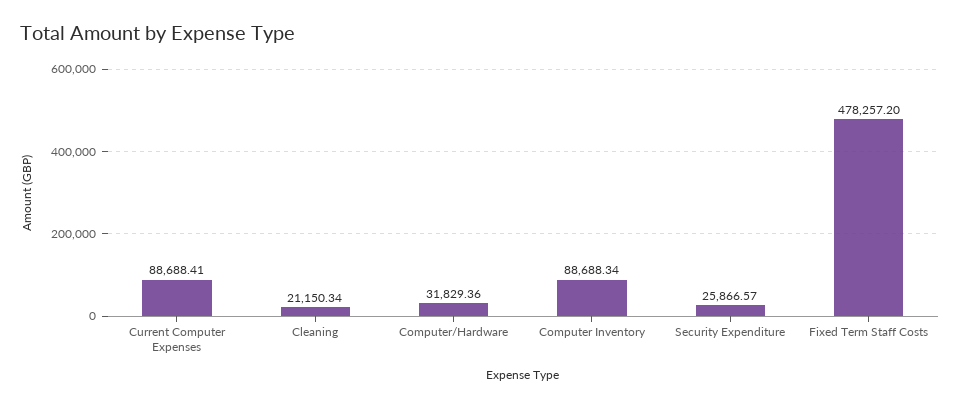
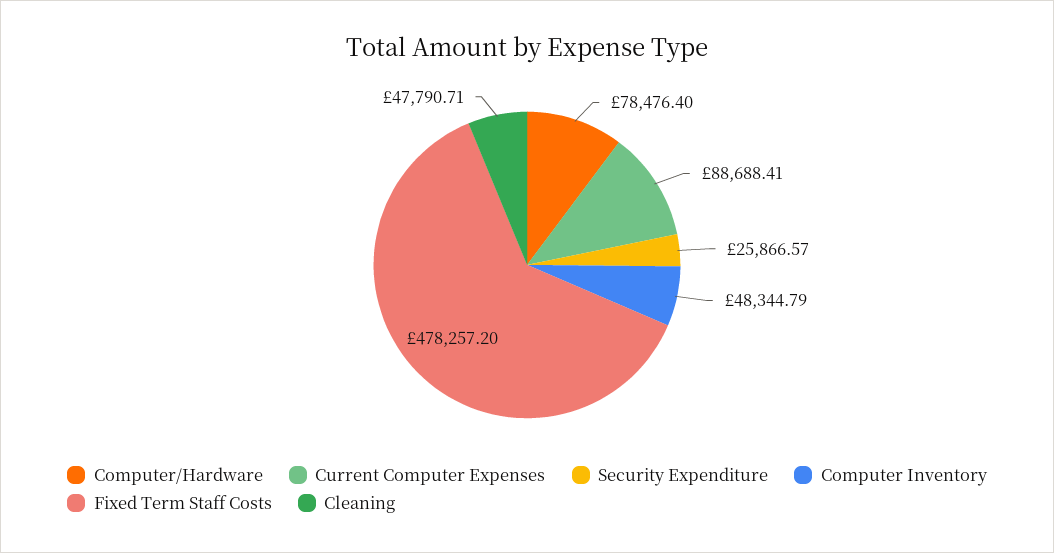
  {
    "Current Computer Expenses": 88688.41,
-   "Cleaning": 21150.34,
+   "Cleaning": 47790.71,
-   "Computer/Hardware": 31829.36,
+   "Computer/Hardware": 78476.4,
-   "Computer Inventory": 88688.34,
+   "Computer Inventory": 48344.79,
    "Security Expenditure": 25866.57,
    "Fixed Term Staff Costs": 478257.2
  }

